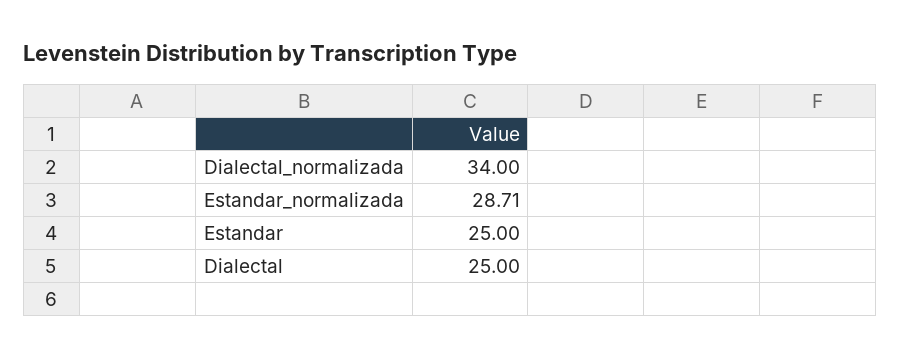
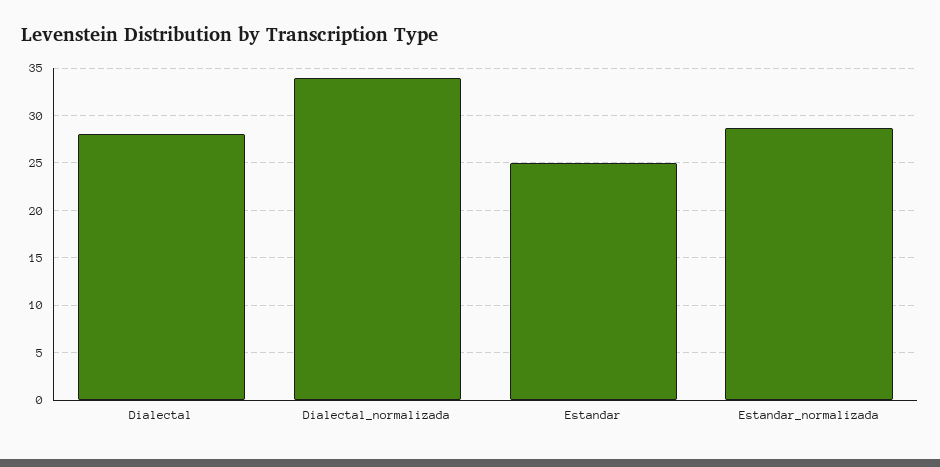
  {
    "Dialectal_normalizada": 34,
    "Estandar_normalizada": 28.71,
    "Estandar": 25,
-   "Dialectal": 25
+   "Dialectal": 28
  }

